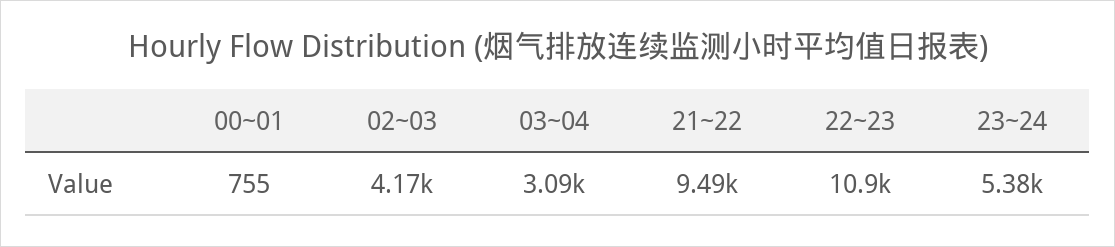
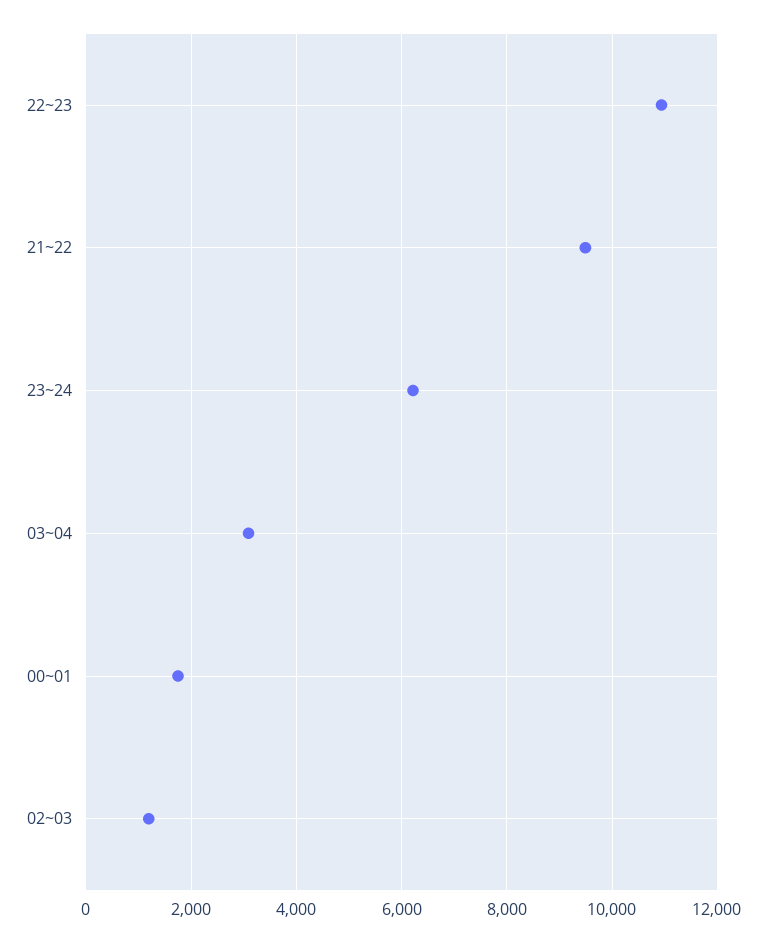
  {
-   "00~01": 755,
+   "00~01": 1800,
-   "02~03": 4170,
+   "02~03": 1200,
    "03~04": 3090,
    "21~22": 9490,
    "22~23": 10900,
-   "23~24": 5380
+   "23~24": 6200
  }

